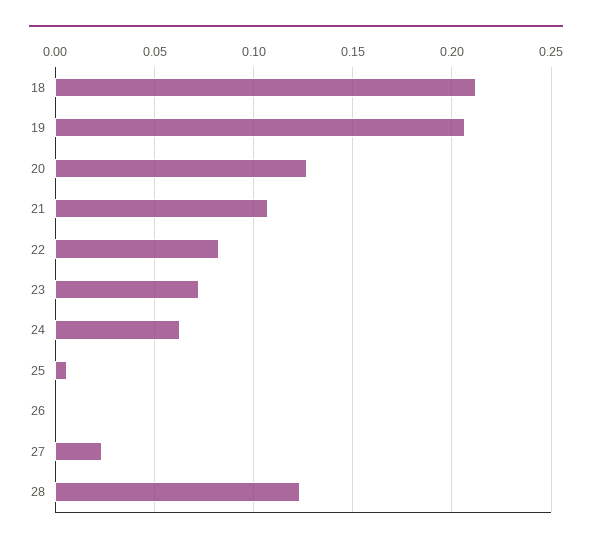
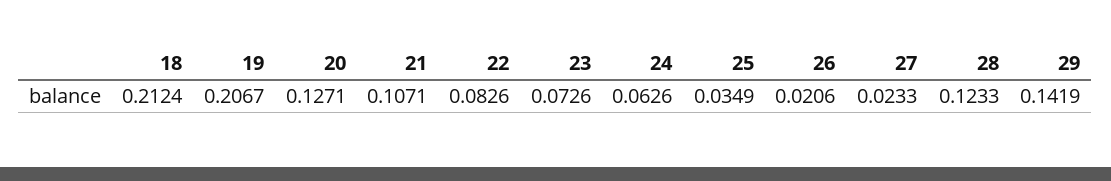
  {
    "18": 0.2124,
    "19": 0.2067,
    "20": 0.1271,
    "21": 0.1071,
    "22": 0.0826,
    "23": 0.0726,
    "24": 0.0626,
-   "25": 0.005,
+   "25": 0.0349,
-   "26": 0,
+   "26": 0.0206,
    "27": 0.0233,
-   "28": 0.1233
+   "28": 0.1233,
+   "29": 0.1419
  }

